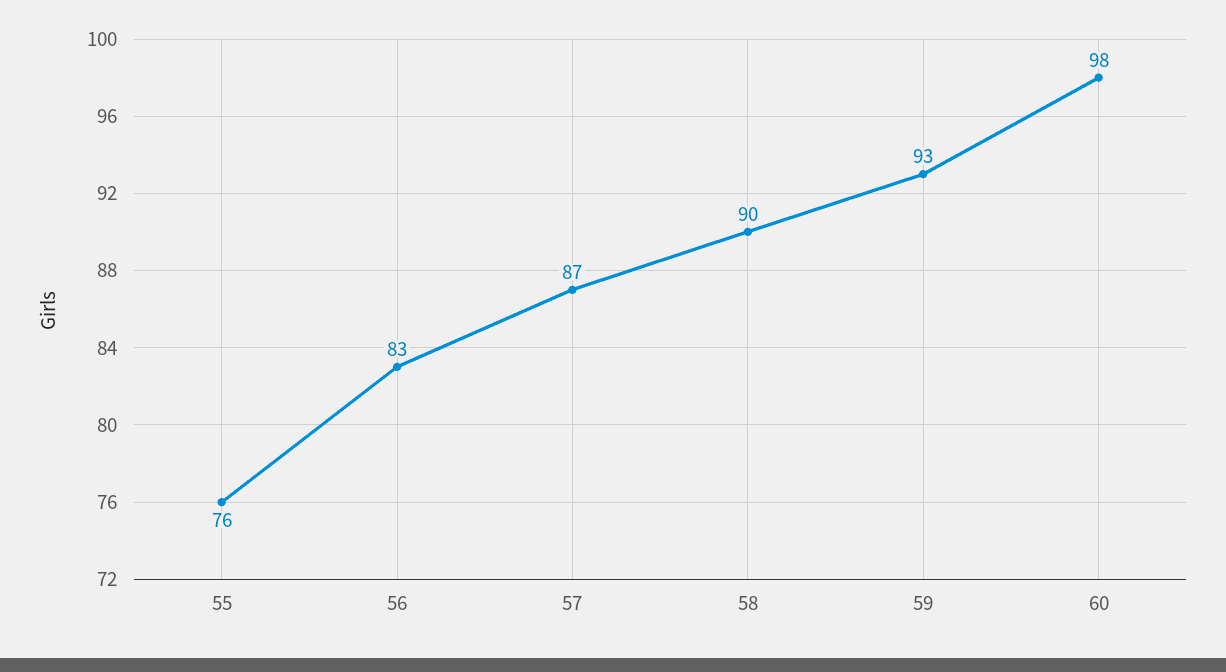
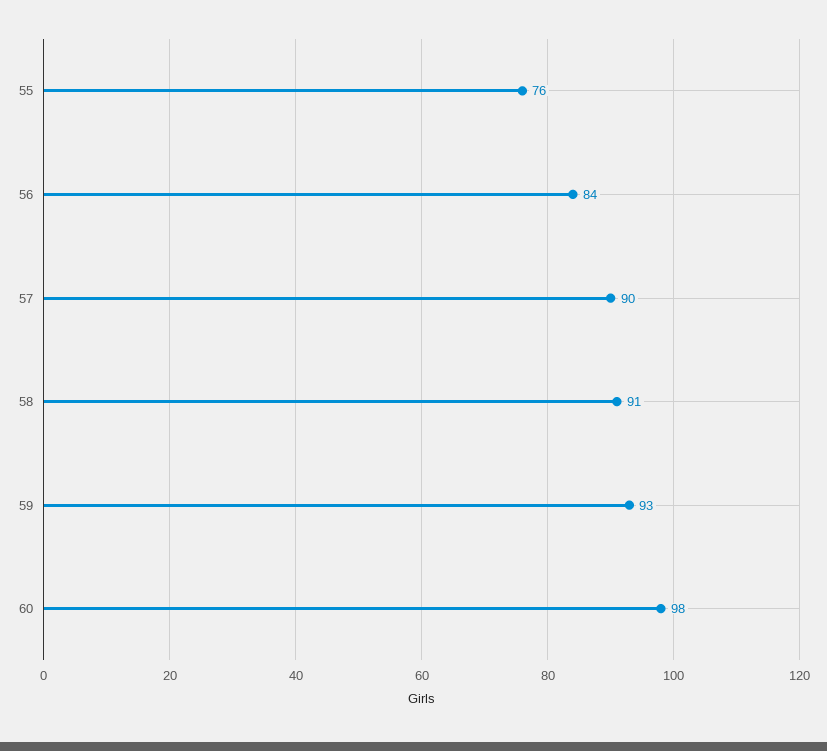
  {
    "55": 76,
-   "56": 83,
+   "56": 84,
-   "57": 87,
+   "57": 90,
-   "58": 90,
+   "58": 91,
    "59": 93,
    "60": 98
  }

